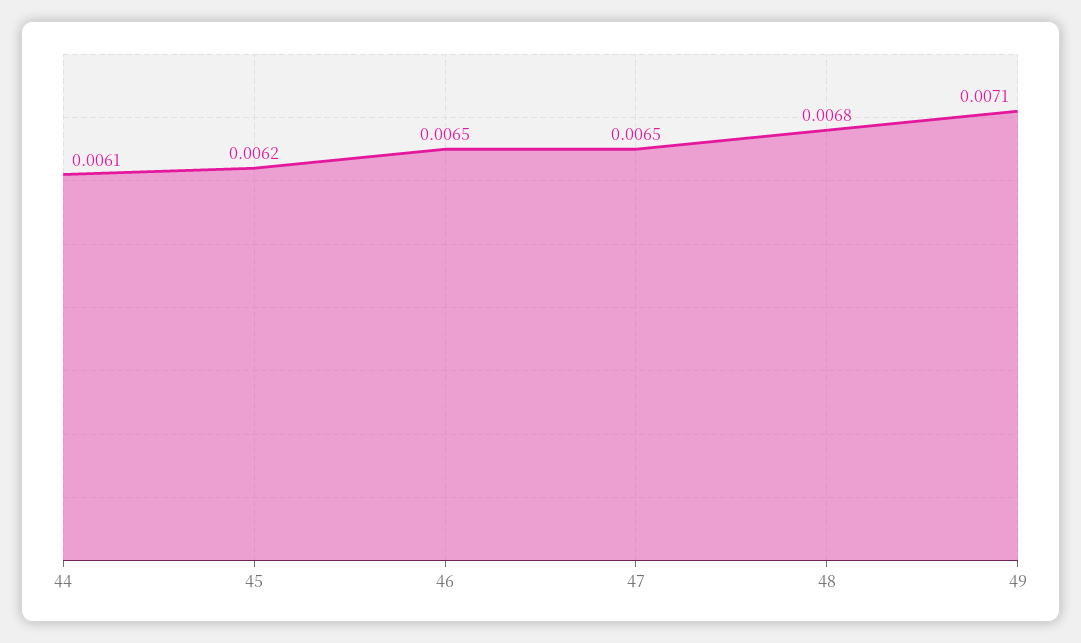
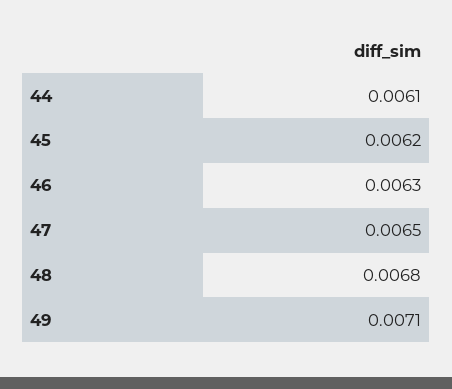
  {
    "44": 0.0061,
    "45": 0.0062,
-   "46": 0.0065,
+   "46": 0.0063,
    "47": 0.0065,
    "48": 0.0068,
    "49": 0.0071
  }

